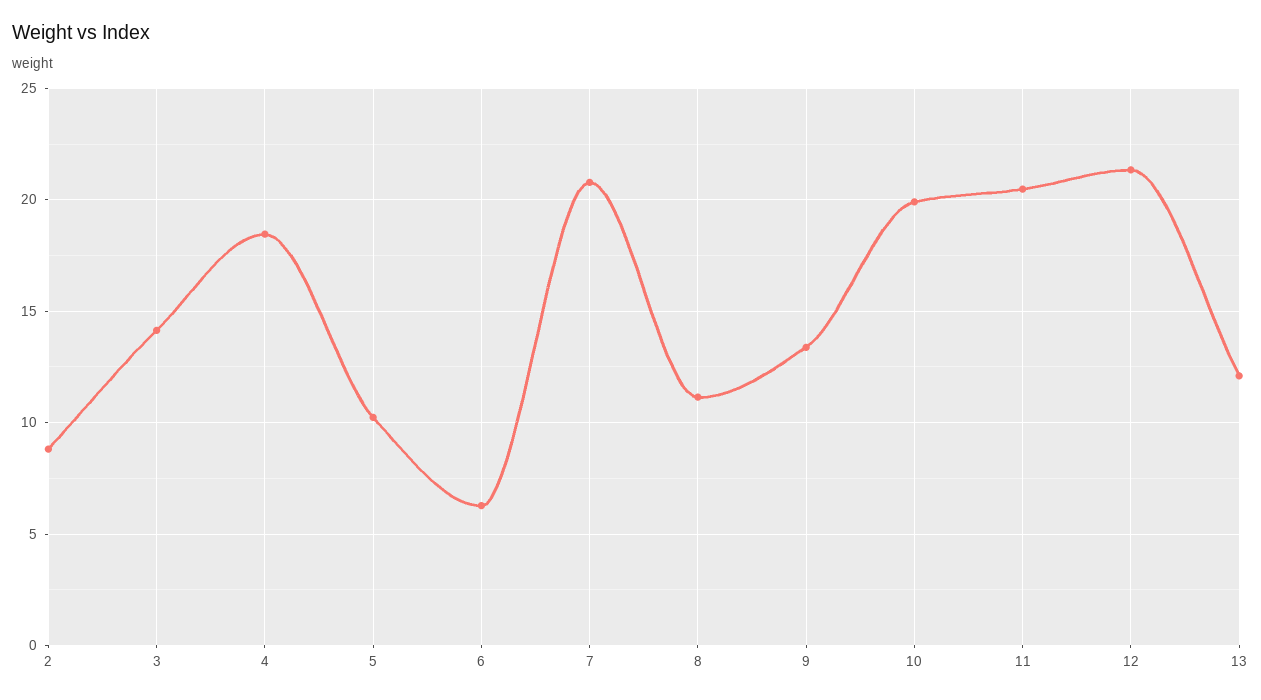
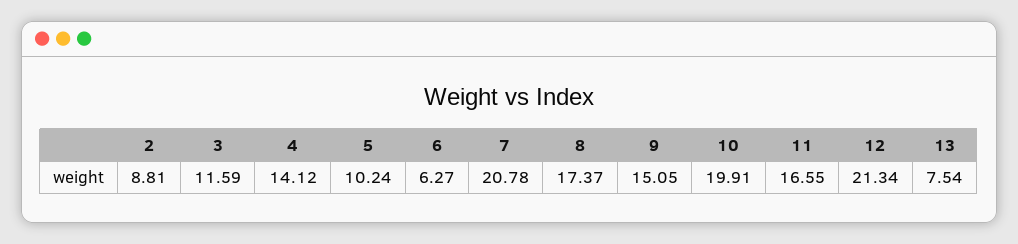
  {
    "2": 8.81,
-   "3": 14,
+   "3": 11.59,
-   "4": 18.5,
+   "4": 14.12,
    "5": 10.24,
    "6": 6.27,
    "7": 20.78,
-   "8": 11,
+   "8": 17.37,
-   "9": 13.5,
+   "9": 15.05,
    "10": 19.91,
-   "11": 20.5,
+   "11": 16.55,
    "12": 21.34,
-   "13": 12
+   "13": 7.54
  }

